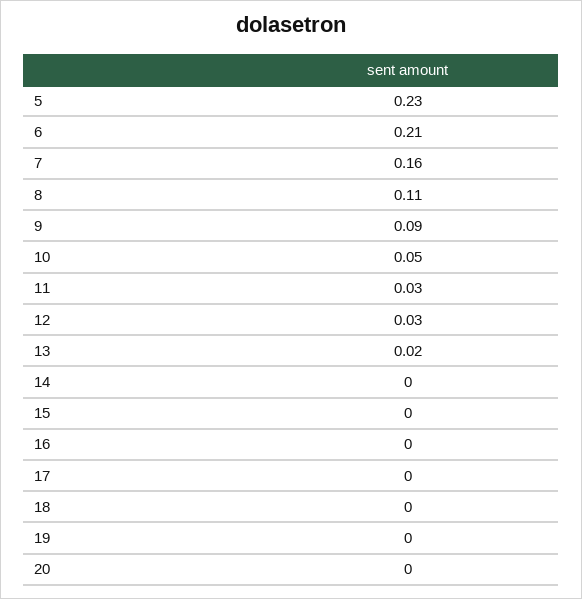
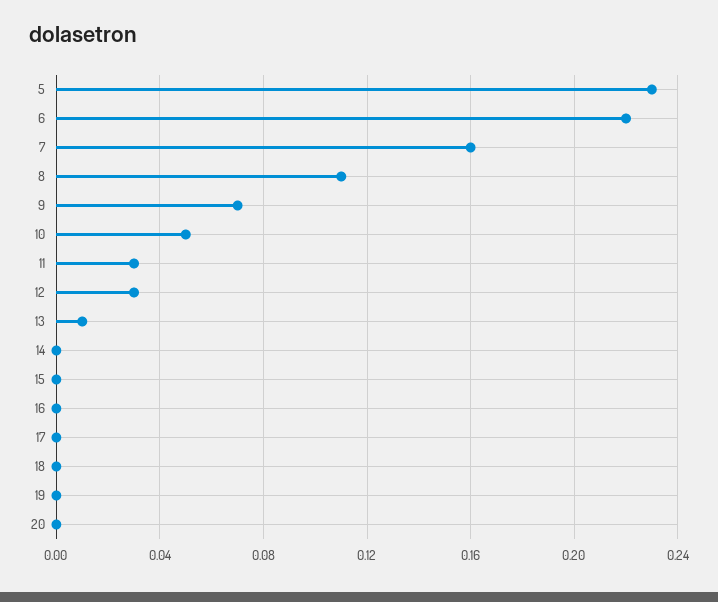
  {
    "5": 0.23,
-   "6": 0.21,
+   "6": 0.22,
    "7": 0.16,
    "8": 0.11,
-   "9": 0.09,
+   "9": 0.07,
    "10": 0.05,
    "11": 0.03,
    "12": 0.03,
-   "13": 0.02,
+   "13": 0.01,
    "14": 0,
    "15": 0,
    "16": 0,
    "17": 0,
    "18": 0,
    "19": 0,
    "20": 0
  }

